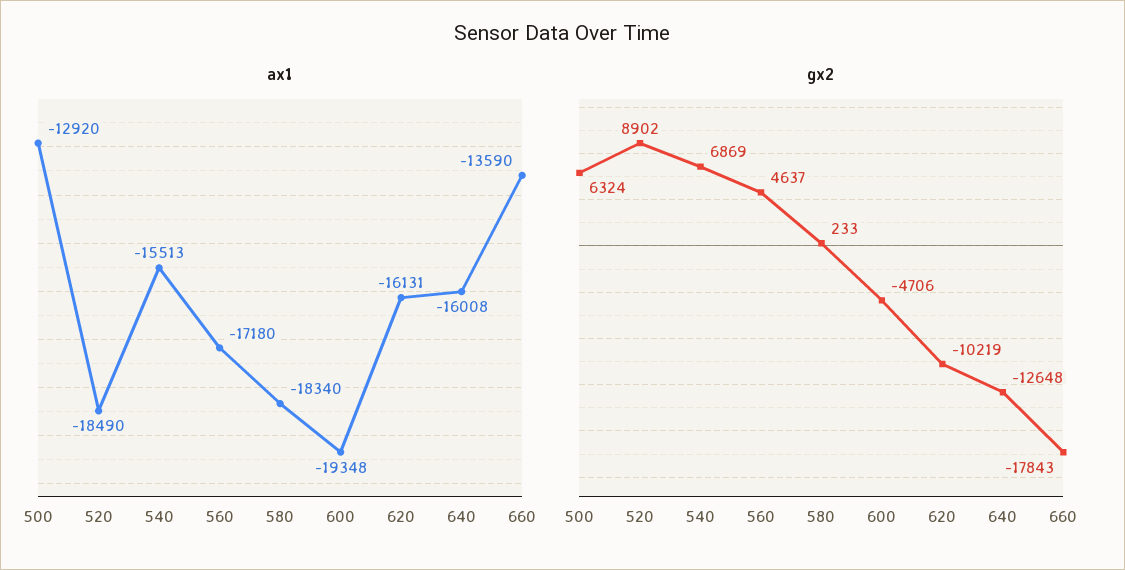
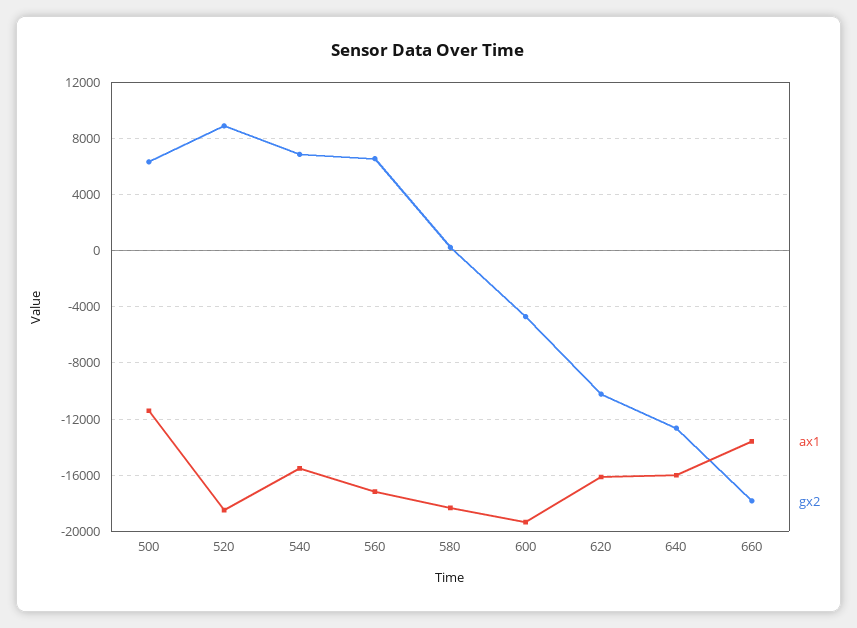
  {
    "ax1": {
-     "500": -12920,
+     "500": -11500,
      "520": -18490,
      "540": -15513,
      "560": -17180,
      "580": -18340,
      "600": -19348,
      "620": -16131,
      "640": -16008,
      "660": -13590
    },
    "gx2": {
      "500": 6324,
      "520": 8902,
      "540": 6869,
-     "560": 4637,
+     "560": 6500,
      "580": 233,
      "600": -4706,
      "620": -10219,
      "640": -12648,
      "660": -17843
    }
  }

